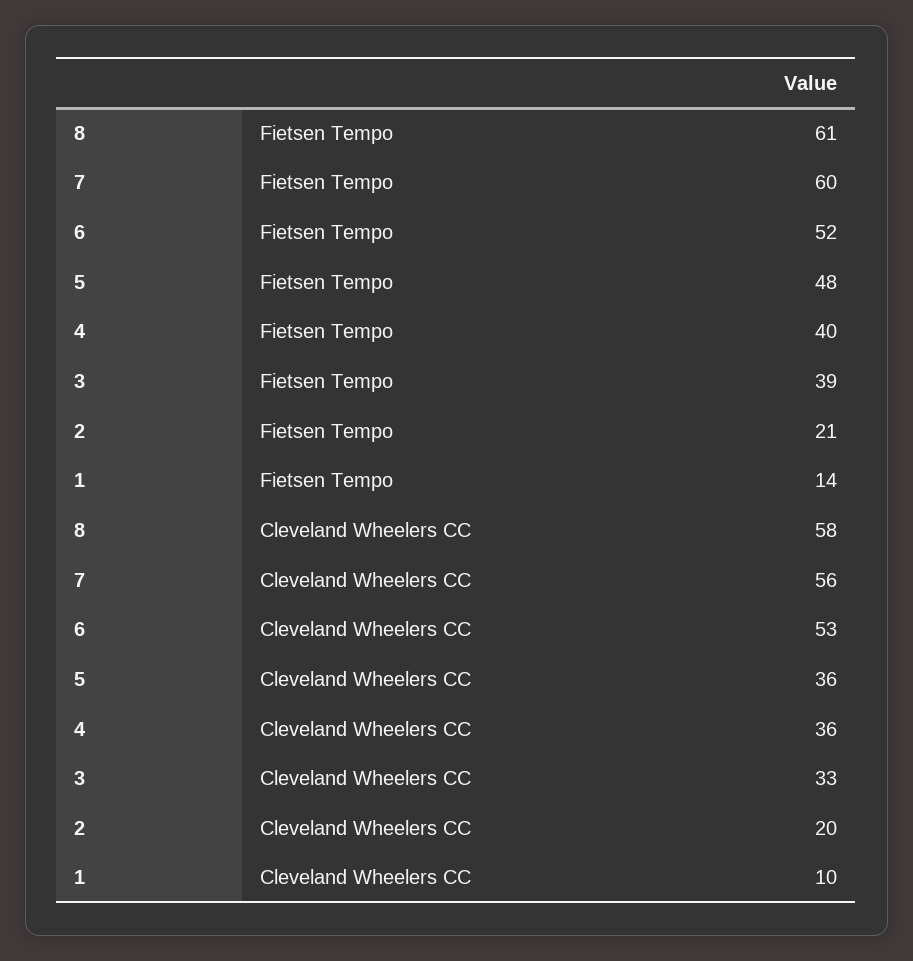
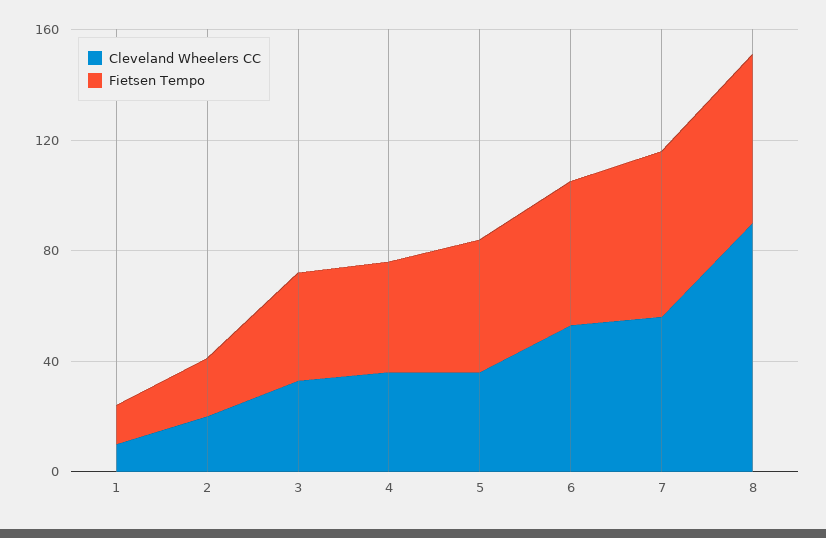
  {
    "Fietsen Tempo": {
      "8": 61,
      "7": 60,
      "6": 52,
      "5": 48,
      "4": 40,
      "3": 39,
      "2": 21,
      "1": 14
    },
    "Cleveland Wheelers CC": {
-     "8": 58,
+     "8": 90,
      "7": 56,
      "6": 53,
      "5": 36,
      "4": 36,
      "3": 33,
      "2": 20,
      "1": 10
    }
  }

